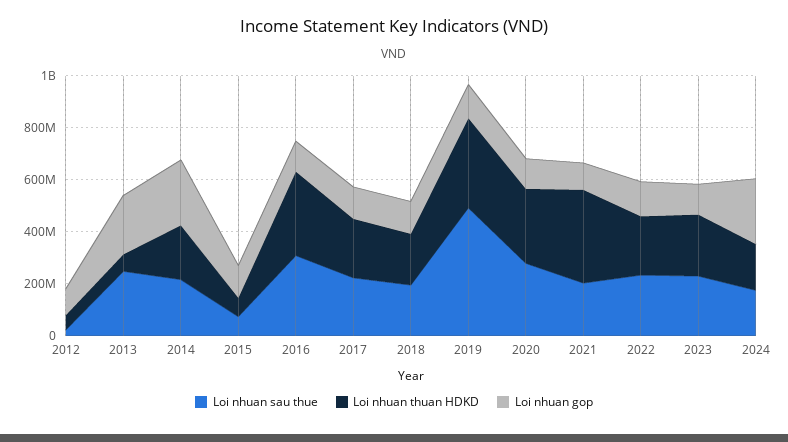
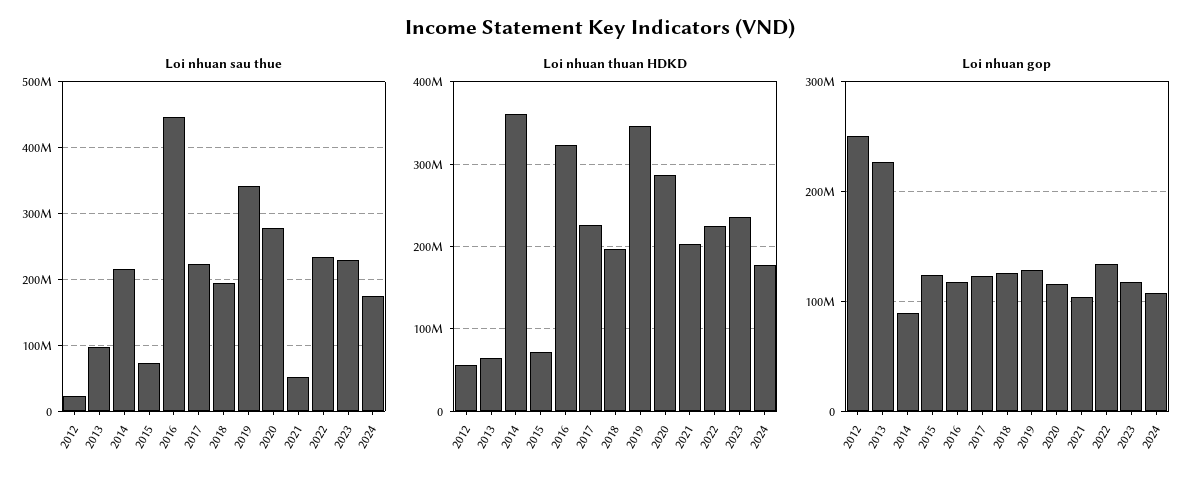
  {
    "Loi nhuan sau thue": {
      "2012": 20000000,
-     "2013": 250000000,
+     "2013": 100000000,
      "2014": 220000000,
      "2015": 70000000,
-     "2016": 300000000,
+     "2016": 450000000,
      "2017": 220000000,
      "2018": 190000000,
-     "2019": 500000000,
+     "2019": 340000000,
      "2020": 280000000,
-     "2021": 200000000,
+     "2021": 50000000,
      "2022": 230000000,
      "2023": 230000000,
      "2024": 170000000
    },
    "Loi nhuan thuan HDKD": {
      "2012": 60000000,
      "2013": 70000000,
-     "2014": 200000000,
+     "2014": 360000000,
      "2015": 70000000,
      "2016": 320000000,
      "2017": 230000000,
      "2018": 200000000,
      "2019": 350000000,
      "2020": 290000000,
-     "2021": 350000000,
+     "2021": 200000000,
      "2022": 230000000,
      "2023": 240000000,
      "2024": 180000000
    },
    "Loi nhuan gop": {
-     "2012": 100000000,
+     "2012": 250000000,
      "2013": 230000000,
-     "2014": 250000000,
+     "2014": 90000000,
      "2015": 120000000,
      "2016": 120000000,
      "2017": 120000000,
      "2018": 130000000,
      "2019": 130000000,
      "2020": 120000000,
      "2021": 100000000,
      "2022": 130000000,
      "2023": 120000000,
-     "2024": 250000000
+     "2024": 110000000
    }
  }

